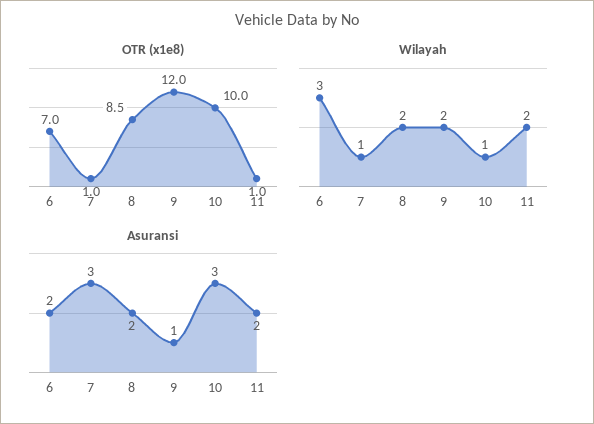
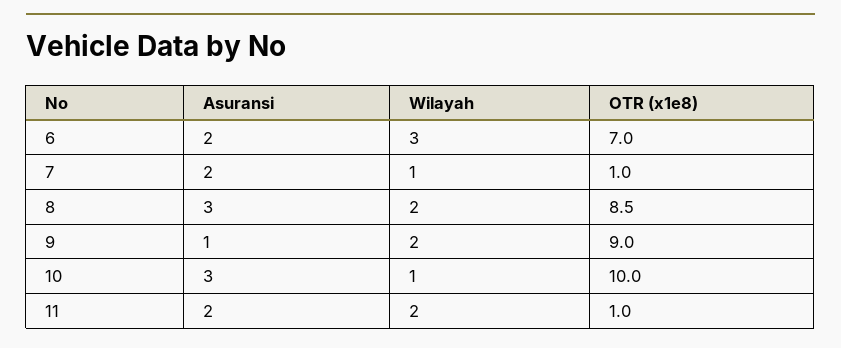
  {
    "OTR (x1e8)": {
      "6": 7,
      "7": 1,
      "8": 8.5,
-     "9": 12,
+     "9": 9,
      "10": 10,
      "11": 1
    },
    "Wilayah": {
      "6": 3,
      "7": 1,
      "8": 2,
      "9": 2,
      "10": 1,
      "11": 2
    },
    "Asuransi": {
      "6": 2,
-     "7": 3,
+     "7": 2,
-     "8": 2,
+     "8": 3,
      "9": 1,
      "10": 3,
      "11": 2
    }
  }

